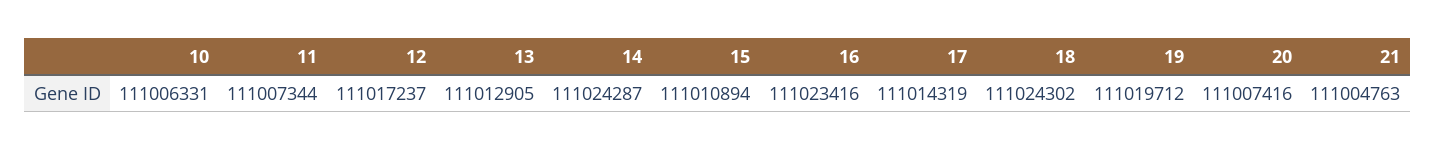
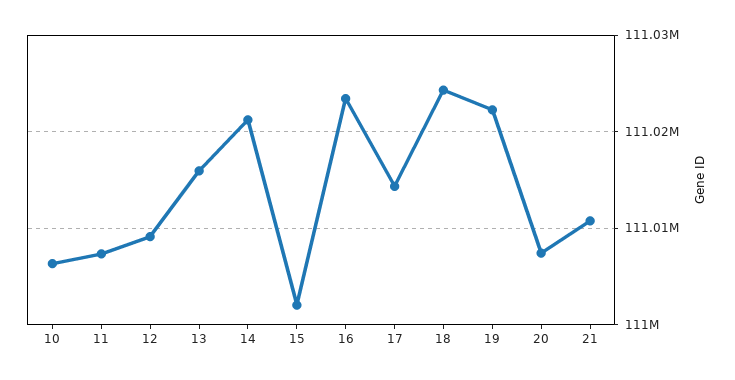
  {
    "10": 111006331,
    "11": 111007344,
-   "12": 111017237,
+   "12": 111009000,
-   "13": 111012905,
+   "13": 111016000,
-   "14": 111024287,
+   "14": 111021000,
-   "15": 111010894,
+   "15": 111002000,
    "16": 111023416,
    "17": 111014319,
    "18": 111024302,
-   "19": 111019712,
+   "19": 111022000,
    "20": 111007416,
-   "21": 111004763
+   "21": 111011000
  }

